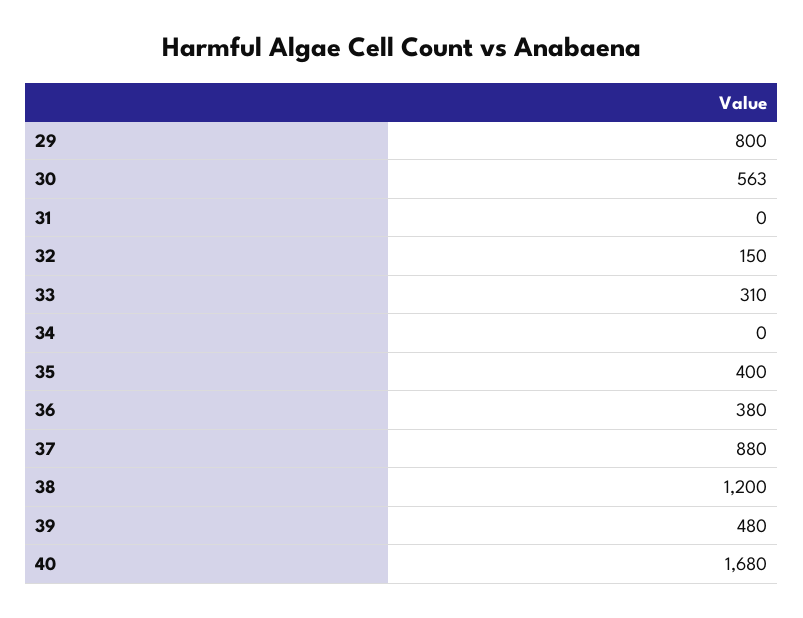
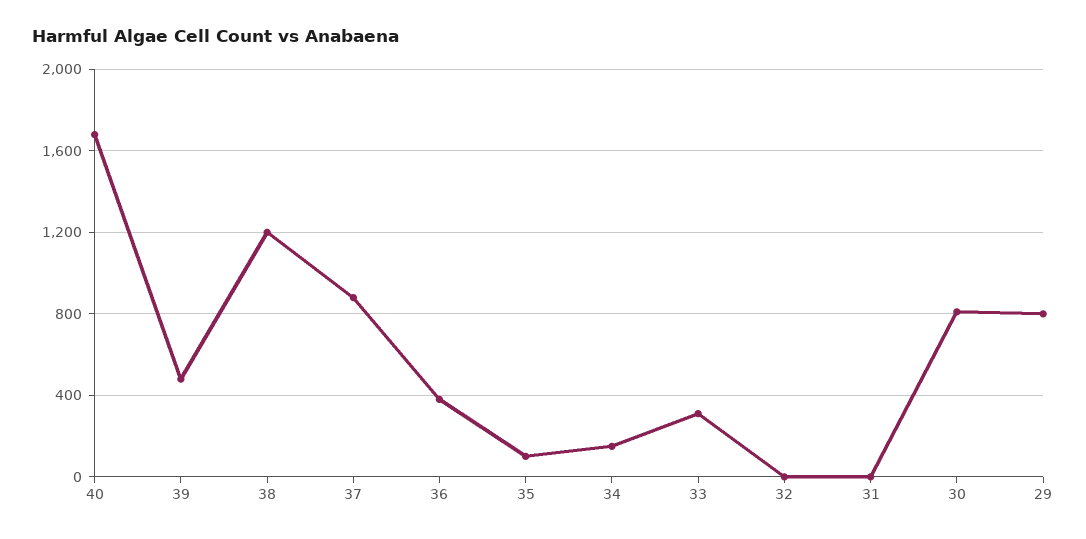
  {
    "29": 800,
-   "30": 563,
+   "30": 800,
    "31": 0,
-   "32": 150,
+   "32": 0,
    "33": 310,
-   "34": 0,
+   "34": 150,
-   "35": 400,
+   "35": 100,
    "36": 380,
    "37": 880,
    "38": 1200,
    "39": 480,
    "40": 1680
  }

